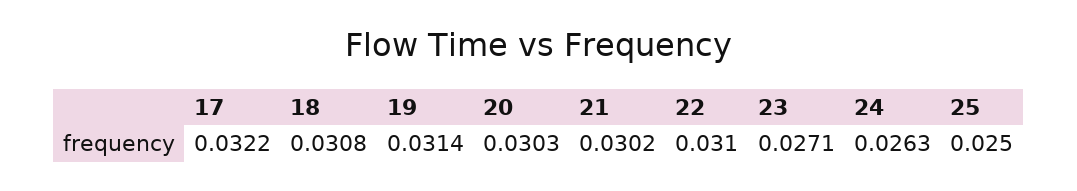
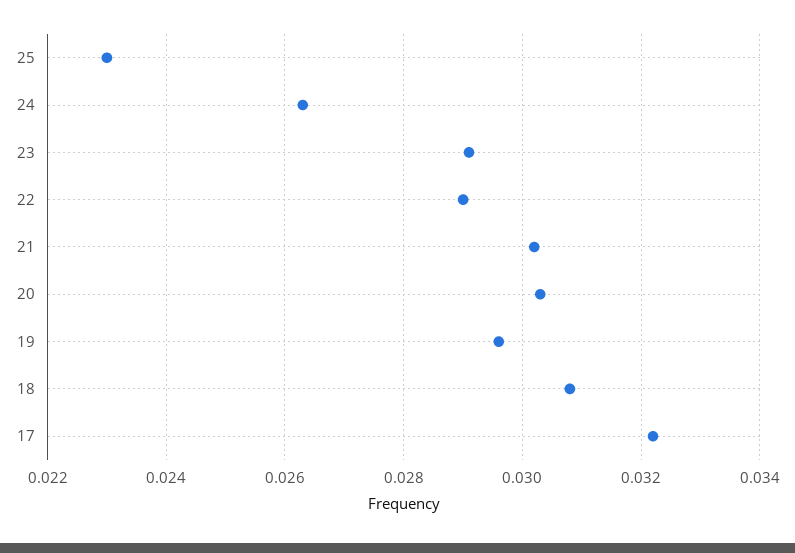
  {
    "17": 0.0322,
    "18": 0.0308,
-   "19": 0.0314,
+   "19": 0.0295,
    "20": 0.0303,
    "21": 0.0302,
-   "22": 0.031,
+   "22": 0.029,
-   "23": 0.0271,
+   "23": 0.029,
    "24": 0.0263,
-   "25": 0.025
+   "25": 0.023
  }

